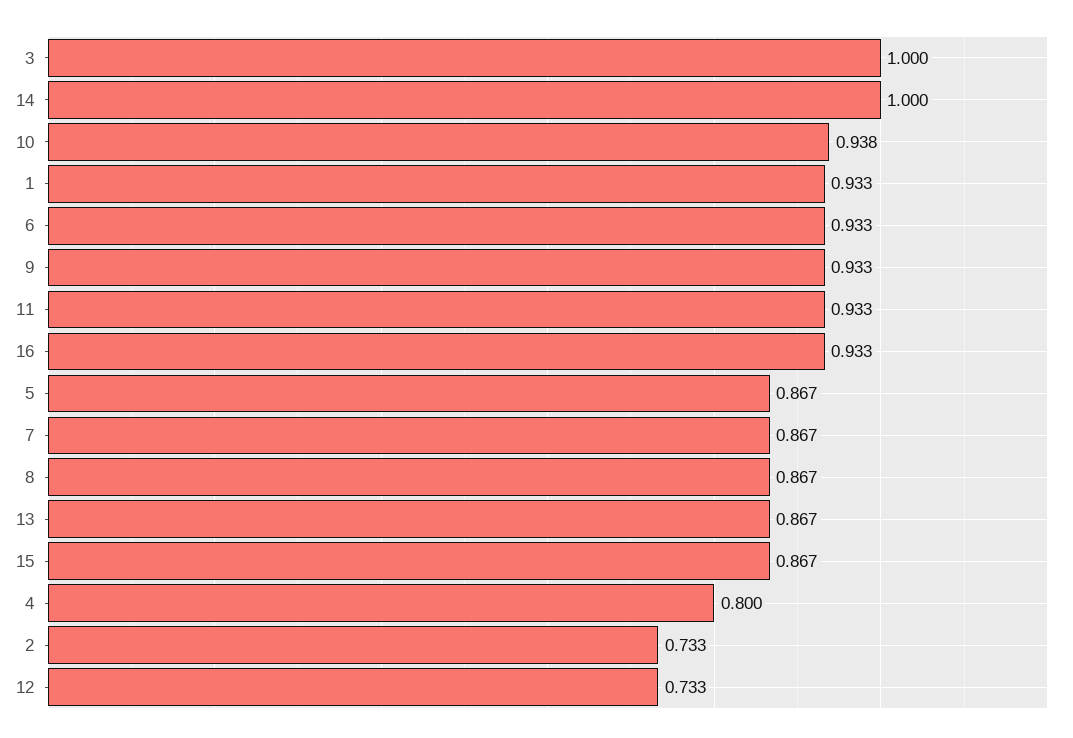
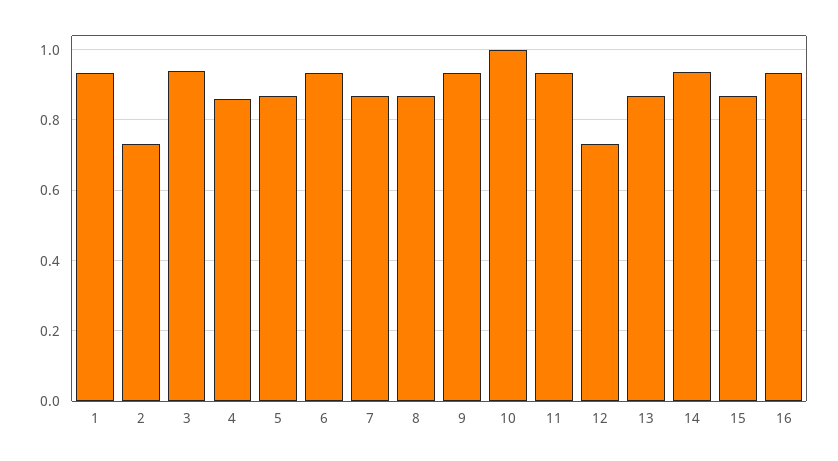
  {
-   "3": 1,
+   "3": 0.94,
-   "14": 1,
+   "14": 0.94,
-   "10": 0.938,
+   "10": 1,
    "1": 0.933,
    "6": 0.933,
    "9": 0.933,
    "11": 0.933,
    "16": 0.933,
    "5": 0.867,
    "7": 0.867,
    "8": 0.867,
    "13": 0.867,
    "15": 0.867,
-   "4": 0.8,
+   "4": 0.86,
    "2": 0.733,
    "12": 0.733
  }

